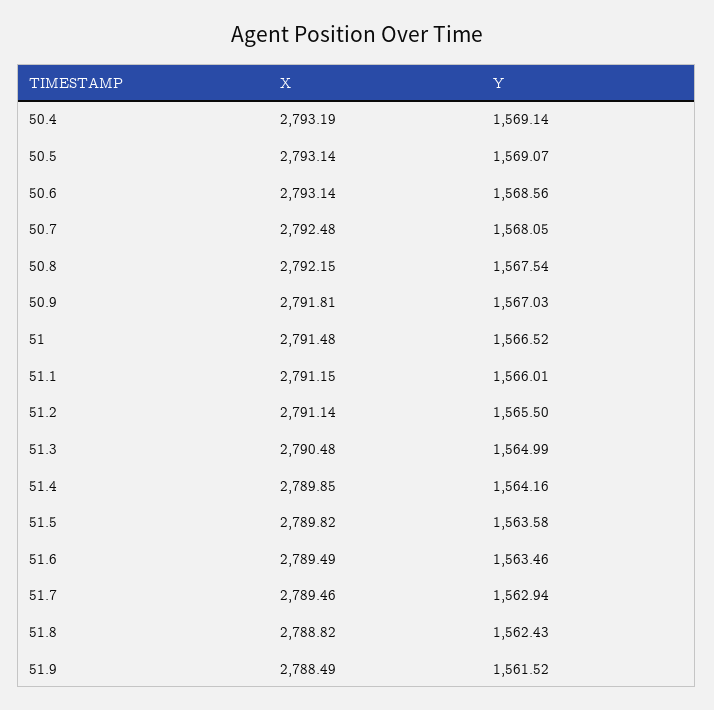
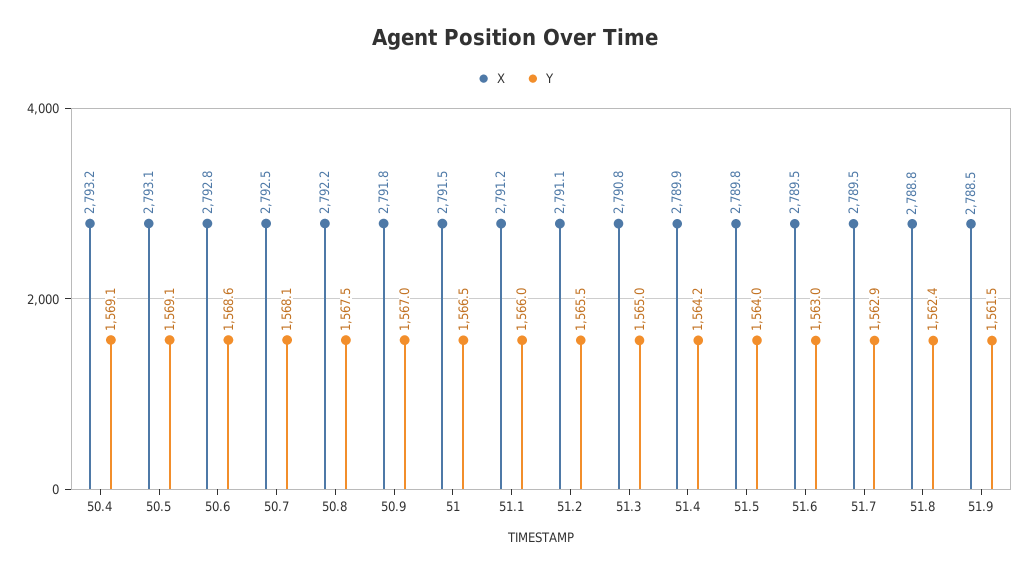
  {
    "X": {
      "50.4": 2793.19,
      "50.5": 2793.14,
-     "50.6": 2793.14,
+     "50.6": 2792.8,
      "50.7": 2792.48,
      "50.8": 2792.15,
      "50.9": 2791.81,
      "51": 2791.48,
      "51.1": 2791.15,
      "51.2": 2791.14,
-     "51.3": 2790.48,
+     "51.3": 2790.8,
      "51.4": 2789.85,
      "51.5": 2789.82,
      "51.6": 2789.49,
      "51.7": 2789.46,
      "51.8": 2788.82,
      "51.9": 2788.49
    },
    "Y": {
      "50.4": 1569.14,
      "50.5": 1569.07,
      "50.6": 1568.56,
      "50.7": 1568.05,
      "50.8": 1567.54,
      "50.9": 1567.03,
      "51": 1566.52,
      "51.1": 1566.01,
      "51.2": 1565.5,
      "51.3": 1564.99,
      "51.4": 1564.16,
-     "51.5": 1563.58,
+     "51.5": 1564,
-     "51.6": 1563.46,
+     "51.6": 1563,
      "51.7": 1562.94,
      "51.8": 1562.43,
      "51.9": 1561.52
    }
  }

